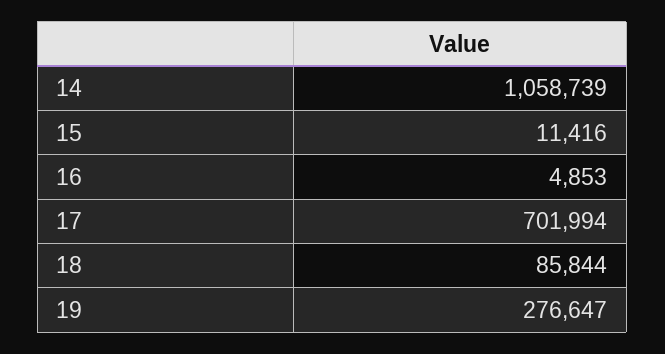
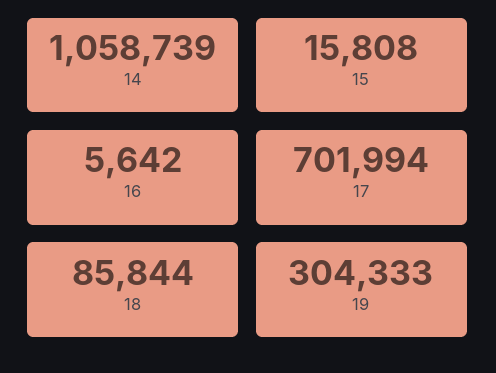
  {
    "14": 1058739,
-   "15": 11416,
+   "15": 15808,
-   "16": 4853,
+   "16": 5642,
    "17": 701994,
    "18": 85844,
-   "19": 276647
+   "19": 304333
  }

